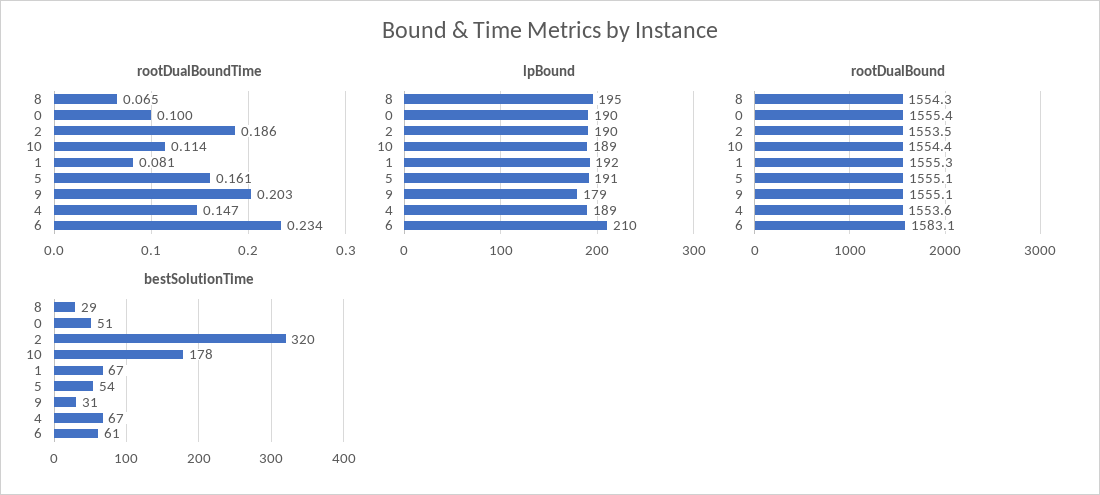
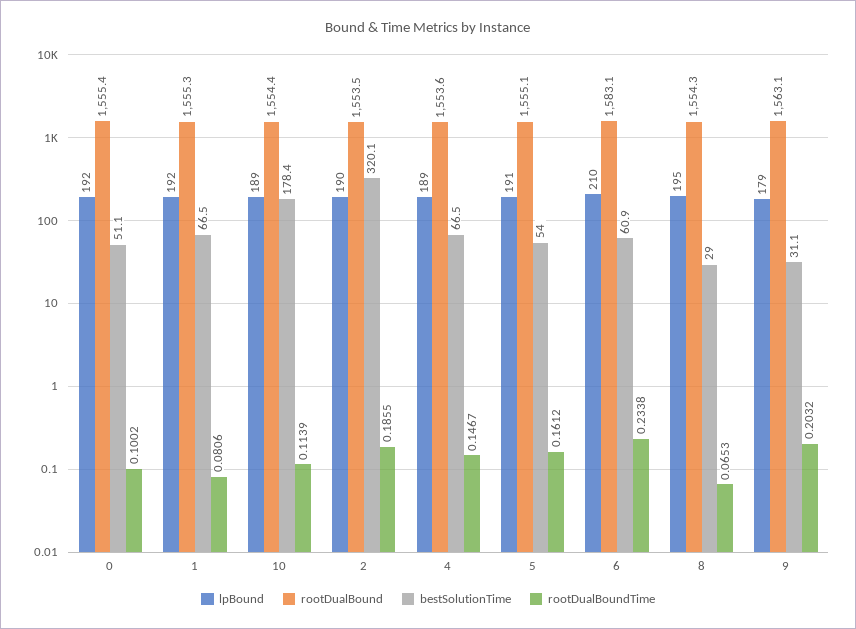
  {
    "rootDualBoundTime": {
      "8": 0.0653,
      "0": 0.1002,
      "2": 0.1855,
      "10": 0.1139,
      "1": 0.0806,
      "5": 0.1612,
      "9": 0.2032,
      "4": 0.1467,
      "6": 0.2338
    },
    "lpBound": {
      "8": 195,
-     "0": 190,
+     "0": 192,
      "2": 190,
      "10": 189,
      "1": 192,
      "5": 191,
      "9": 179,
      "4": 189,
      "6": 210
    },
    "rootDualBound": {
      "8": 1554.3,
      "0": 1555.4,
      "2": 1553.5,
      "10": 1554.4,
      "1": 1555.3,
      "5": 1555.1,
-     "9": 1555.1,
+     "9": 1563.1,
      "4": 1553.6,
      "6": 1583.1
    },
    "bestSolutionTime": {
      "8": 29,
      "0": 51.1,
      "2": 320.1,
      "10": 178.4,
      "1": 66.5,
      "5": 54,
      "9": 31.1,
      "4": 66.5,
      "6": 60.9
    }
  }

